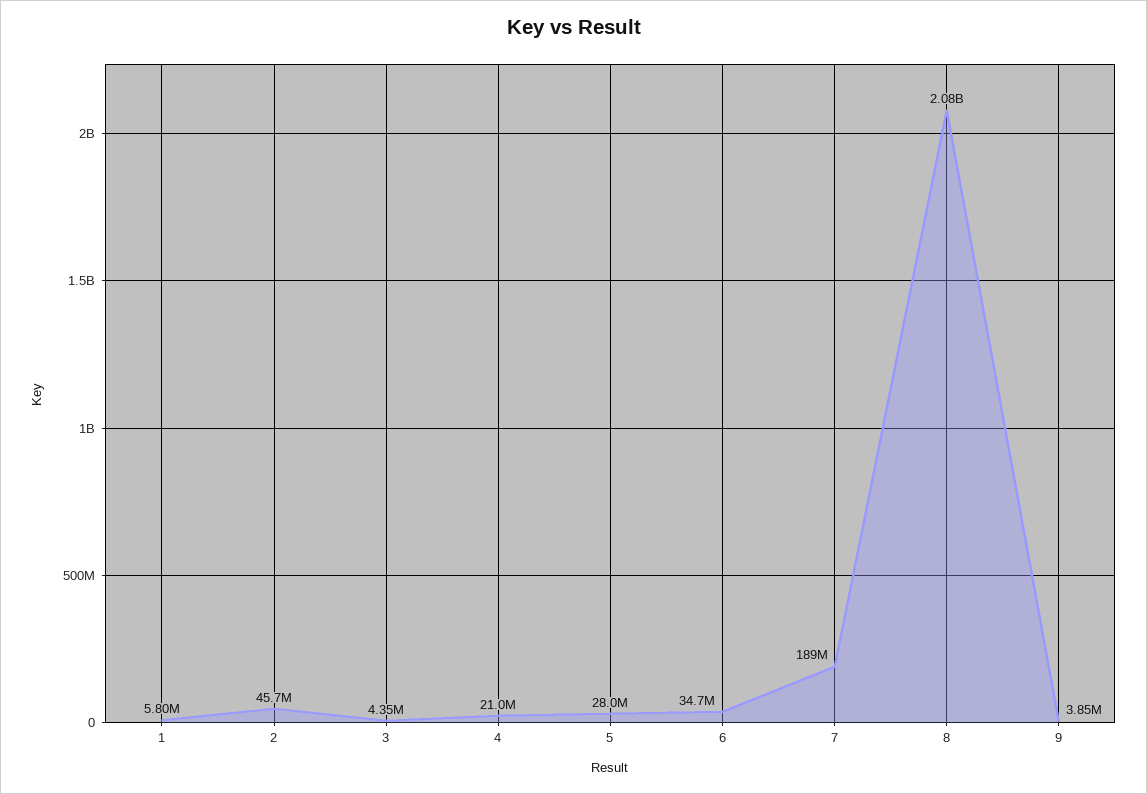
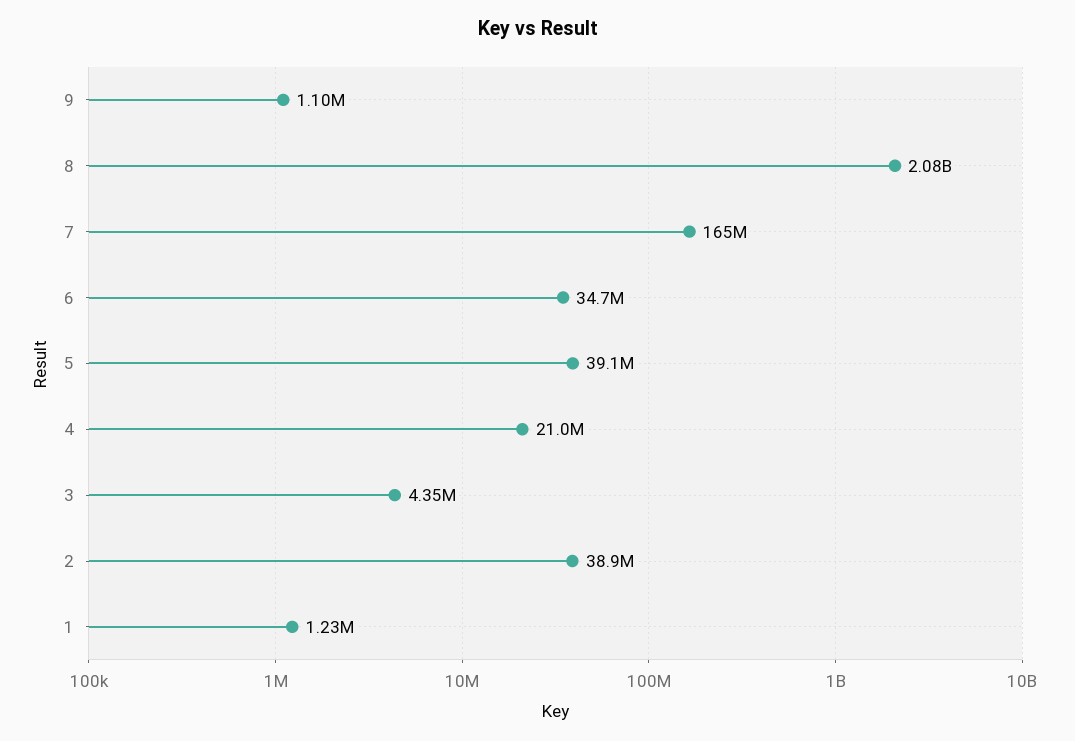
  {
-   "1": 5800000,
+   "1": 1230000,
-   "2": 45700000,
+   "2": 38900000,
    "3": 4350000,
    "4": 21000000,
-   "5": 28000000,
+   "5": 39100000,
    "6": 34700000,
-   "7": 189000000,
+   "7": 165000000,
    "8": 2080000000,
-   "9": 3850000
+   "9": 1100000
  }

